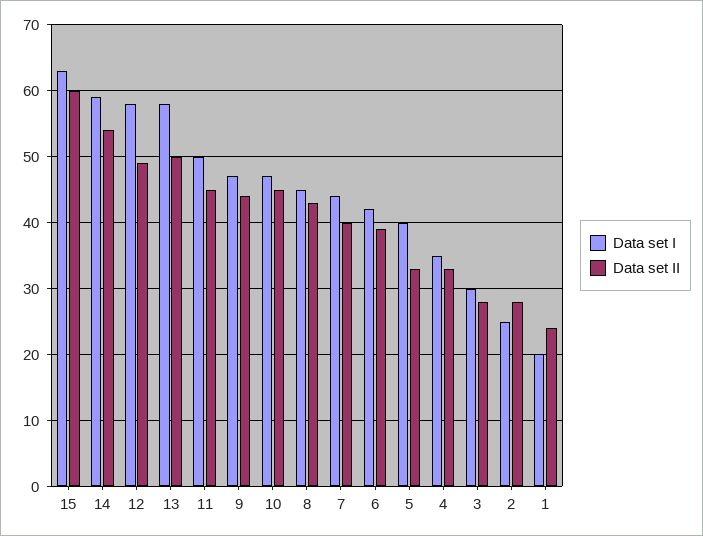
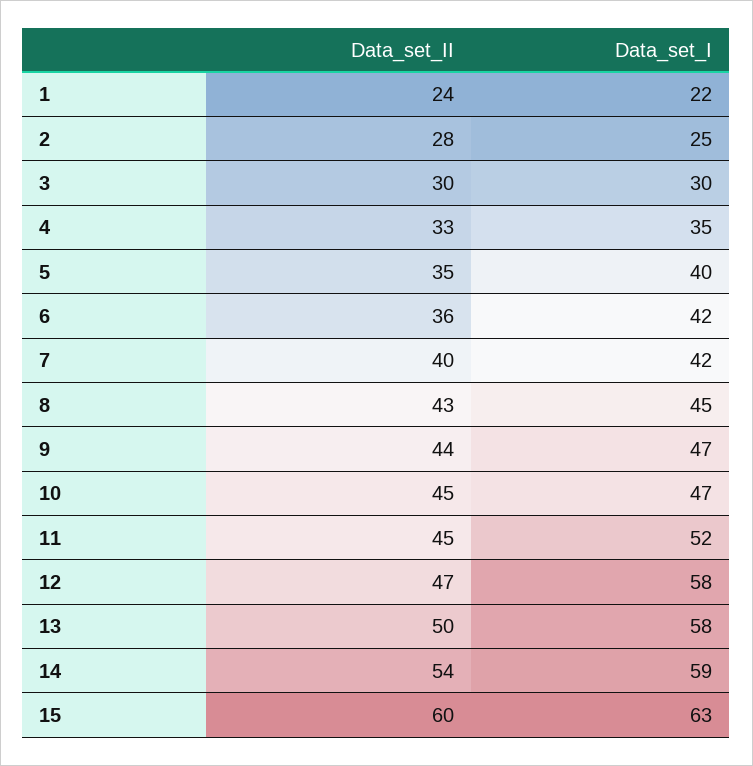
  {
    "Data set I": {
      "15": 63,
      "14": 59,
      "12": 58,
      "13": 58,
-     "11": 50,
+     "11": 52,
      "9": 47,
      "10": 47,
      "8": 45,
-     "7": 44,
+     "7": 42,
      "6": 42,
      "5": 40,
      "4": 35,
      "3": 30,
      "2": 25,
-     "1": 20
+     "1": 22
    },
    "Data set II": {
      "15": 60,
      "14": 54,
-     "12": 49,
+     "12": 47,
      "13": 50,
      "11": 45,
      "9": 44,
      "10": 45,
      "8": 43,
      "7": 40,
-     "6": 39,
+     "6": 36,
-     "5": 33,
+     "5": 35,
      "4": 33,
-     "3": 28,
+     "3": 30,
      "2": 28,
      "1": 24
    }
  }

